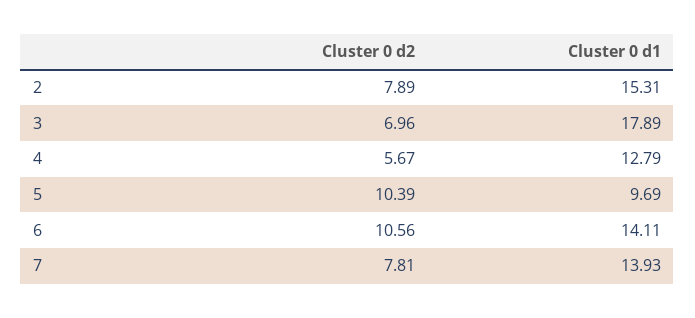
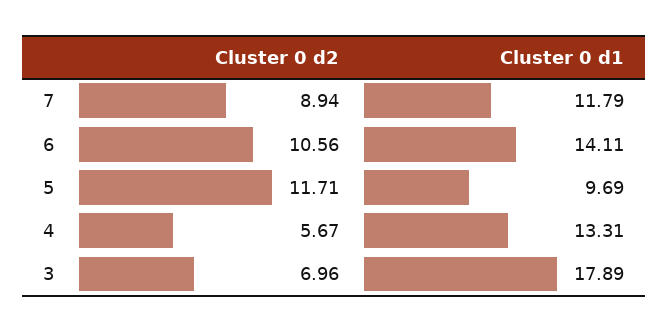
  {
    "Cluster 0 d2": {
-     "2": 7.89,
      "3": 6.96,
      "4": 5.67,
-     "5": 10.39,
+     "5": 11.71,
      "6": 10.56,
-     "7": 7.81
+     "7": 8.94
    },
    "Cluster 0 d1": {
-     "2": 15.31,
      "3": 17.89,
-     "4": 12.79,
+     "4": 13.31,
      "5": 9.69,
      "6": 14.11,
-     "7": 13.93
+     "7": 11.79
    }
  }

